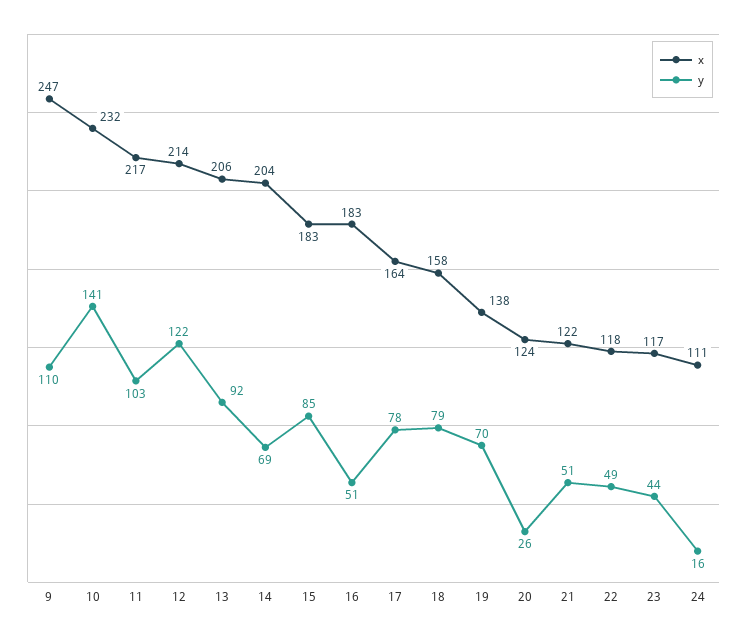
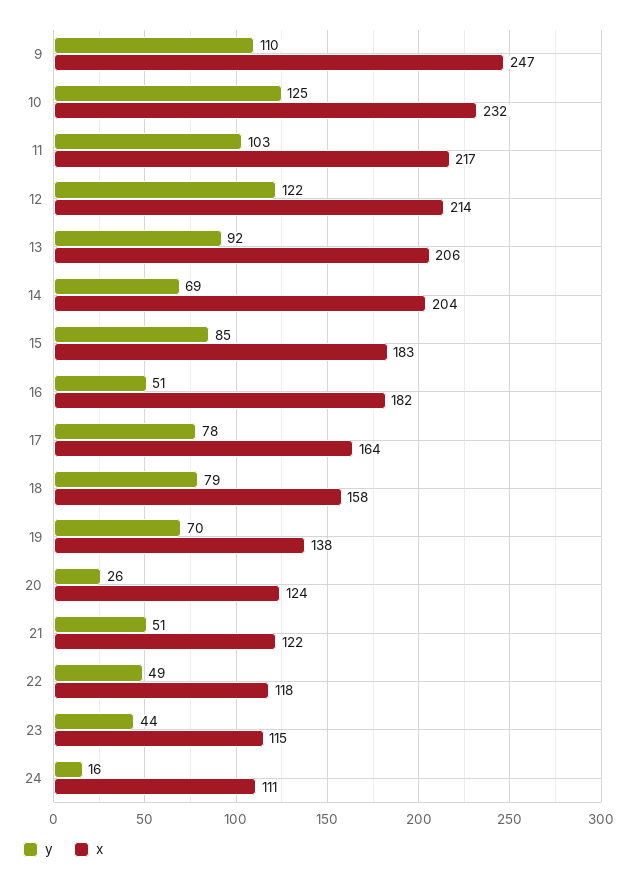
  {
    "x": {
      "9": 247,
      "10": 232,
      "11": 217,
      "12": 214,
      "13": 206,
      "14": 204,
      "15": 183,
-     "16": 183,
+     "16": 182,
      "17": 164,
      "18": 158,
      "19": 138,
      "20": 124,
      "21": 122,
      "22": 118,
-     "23": 117,
+     "23": 115,
      "24": 111
    },
    "y": {
      "9": 110,
-     "10": 141,
+     "10": 125,
      "11": 103,
      "12": 122,
      "13": 92,
      "14": 69,
      "15": 85,
      "16": 51,
      "17": 78,
      "18": 79,
      "19": 70,
      "20": 26,
      "21": 51,
      "22": 49,
      "23": 44,
      "24": 16
    }
  }

